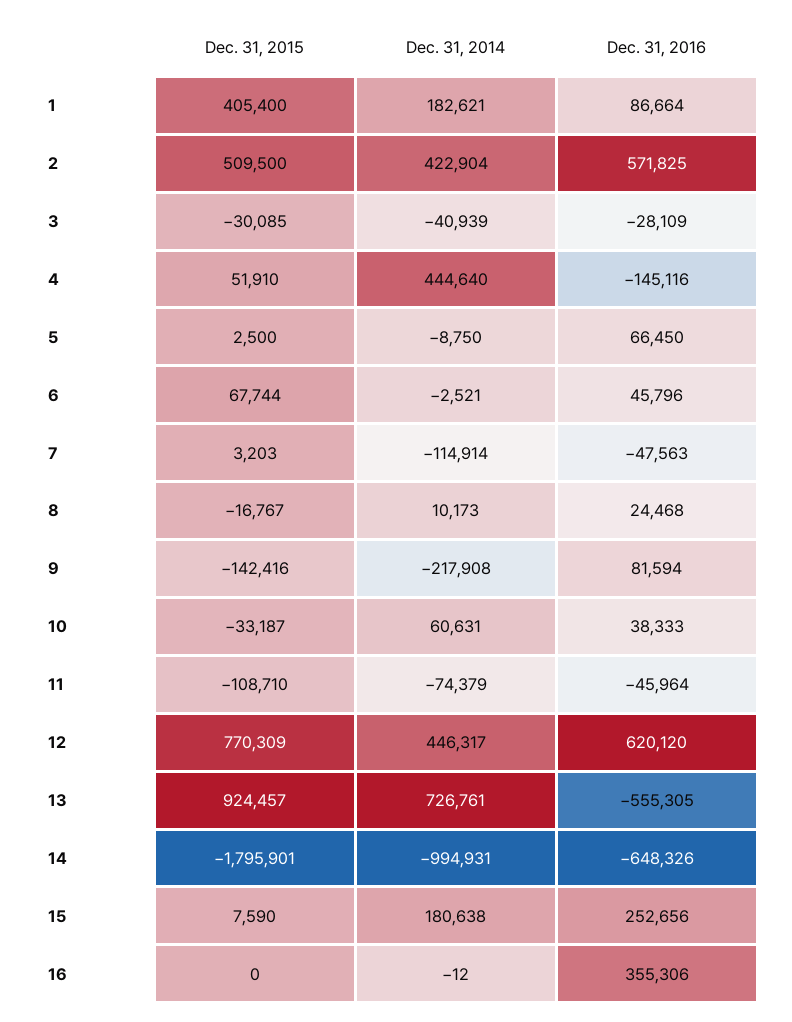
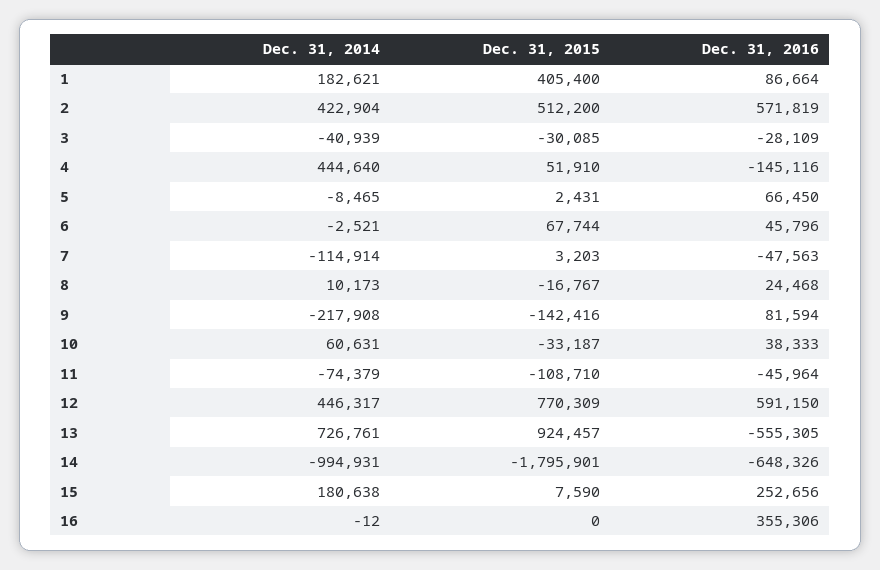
  {
    "Dec. 31, 2015": {
      "1": 405400,
-     "2": 509500,
+     "2": 512200,
      "3": -30085,
      "4": 51910,
-     "5": 2500,
+     "5": 2431,
      "6": 67744,
      "7": 3203,
      "8": -16767,
      "9": -142416,
      "10": -33187,
      "11": -108710,
      "12": 770309,
      "13": 924457,
      "14": -1795901,
      "15": 7590,
      "16": 0
    },
    "Dec. 31, 2014": {
      "1": 182621,
      "2": 422904,
      "3": -40939,
      "4": 444640,
-     "5": -8750,
+     "5": -8465,
      "6": -2521,
      "7": -114914,
      "8": 10173,
      "9": -217908,
      "10": 60631,
      "11": -74379,
      "12": 446317,
      "13": 726761,
      "14": -994931,
      "15": 180638,
      "16": -12
    },
    "Dec. 31, 2016": {
      "1": 86664,
-     "2": 571825,
+     "2": 571819,
      "3": -28109,
      "4": -145116,
      "5": 66450,
      "6": 45796,
      "7": -47563,
      "8": 24468,
      "9": 81594,
      "10": 38333,
      "11": -45964,
-     "12": 620120,
+     "12": 591150,
      "13": -555305,
      "14": -648326,
      "15": 252656,
      "16": 355306
    }
  }

